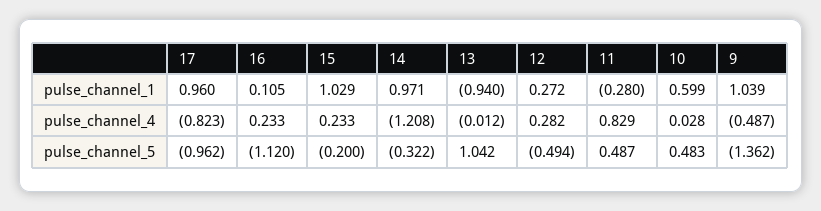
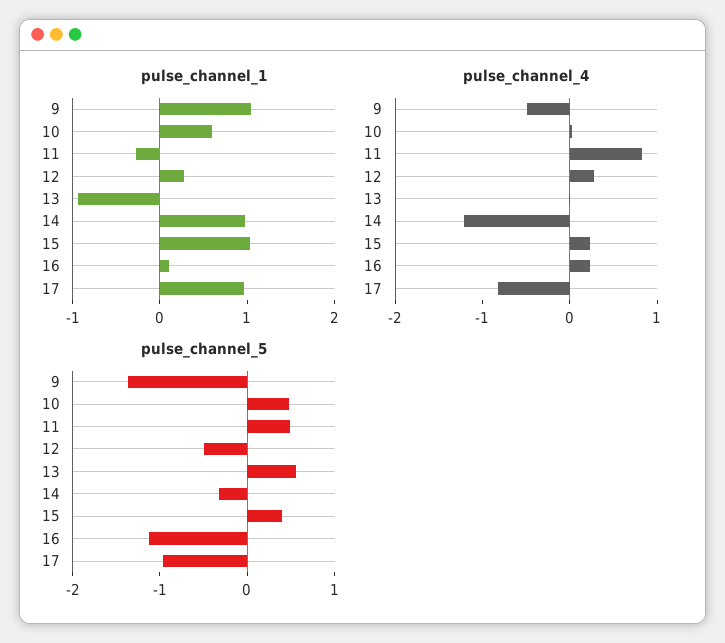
  {
    "pulse_channel_1": {
      "17": 0.96,
      "16": 0.105,
      "15": 1.029,
      "14": 0.971,
      "13": -0.94,
      "12": 0.272,
      "11": -0.28,
      "10": 0.599,
      "9": 1.039
    },
    "pulse_channel_4": {
      "17": -0.823,
      "16": 0.233,
      "15": 0.233,
      "14": -1.208,
      "13": -0.012,
      "12": 0.282,
      "11": 0.829,
      "10": 0.028,
      "9": -0.487
    },
    "pulse_channel_5": {
      "17": -0.962,
      "16": -1.12,
-     "15": -0.2,
+     "15": 0.4,
      "14": -0.322,
-     "13": 1.042,
+     "13": 0.6,
      "12": -0.494,
      "11": 0.487,
      "10": 0.483,
      "9": -1.362
    }
  }

